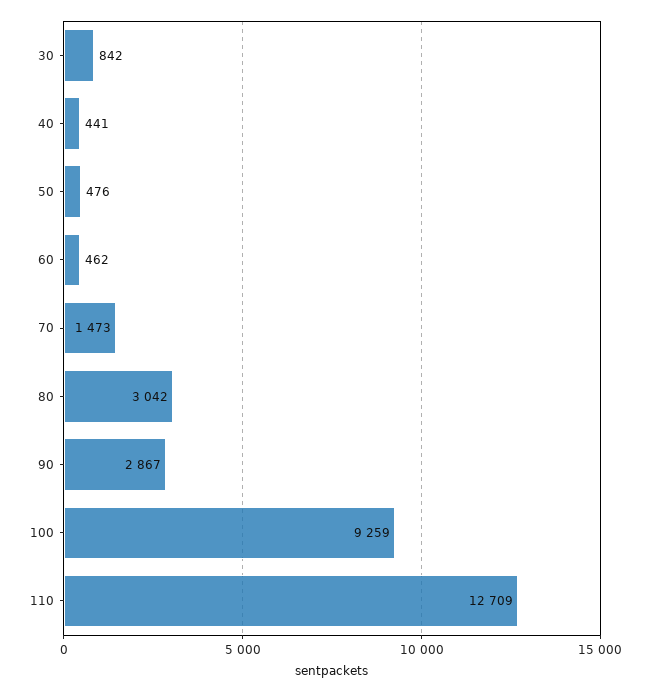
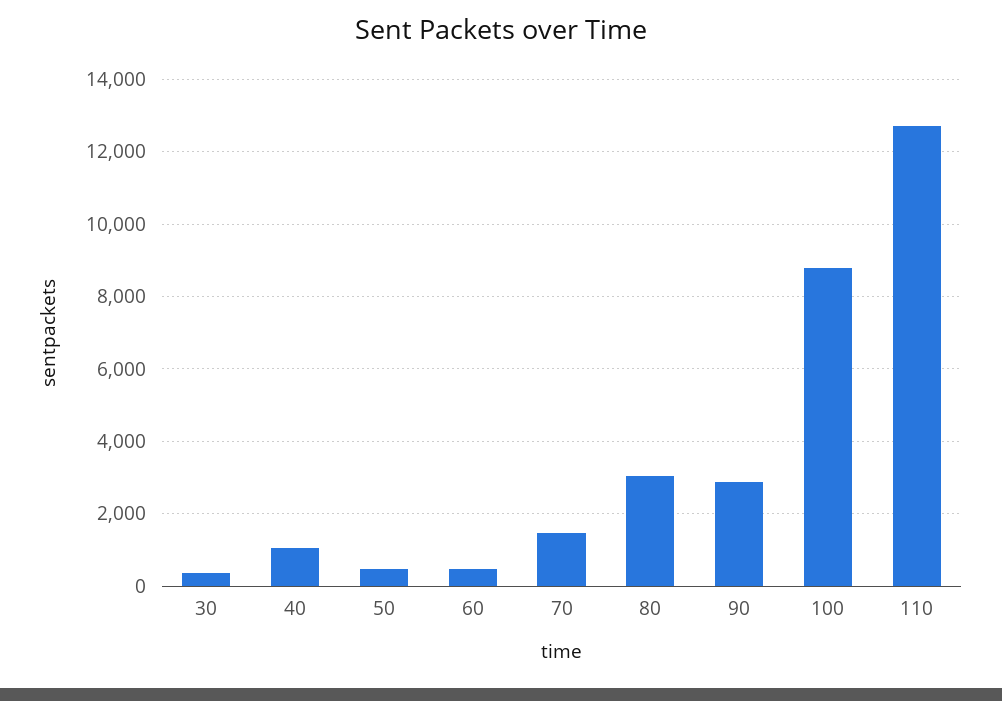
  {
-   "30": 842,
+   "30": 400,
-   "40": 441,
+   "40": 1000,
    "50": 476,
    "60": 462,
    "70": 1473,
    "80": 3042,
    "90": 2867,
-   "100": 9259,
+   "100": 8800,
    "110": 12709
  }

